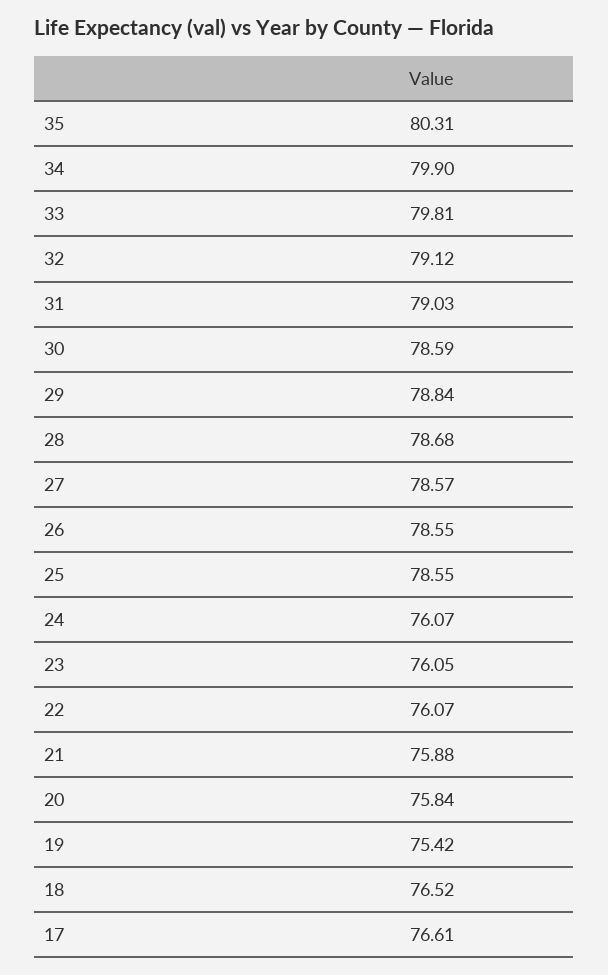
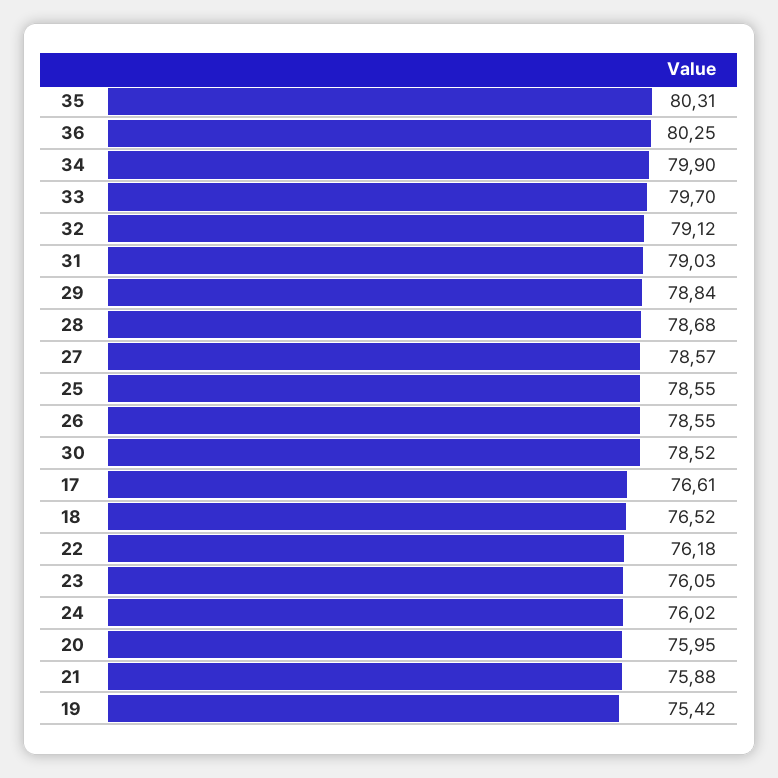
  {
    "35": 80.31,
    "34": 79.9,
-   "33": 79.81,
+   "33": 79.7,
    "32": 79.12,
    "31": 79.03,
-   "30": 78.59,
+   "30": 78.52,
    "29": 78.84,
    "28": 78.68,
    "27": 78.57,
    "26": 78.55,
    "25": 78.55,
-   "24": 76.07,
+   "24": 76.02,
    "23": 76.05,
-   "22": 76.07,
+   "22": 76.18,
    "21": 75.88,
-   "20": 75.84,
+   "20": 75.95,
    "19": 75.42,
    "18": 76.52,
-   "17": 76.61
+   "17": 76.61,
+   "36": 80.25
  }

